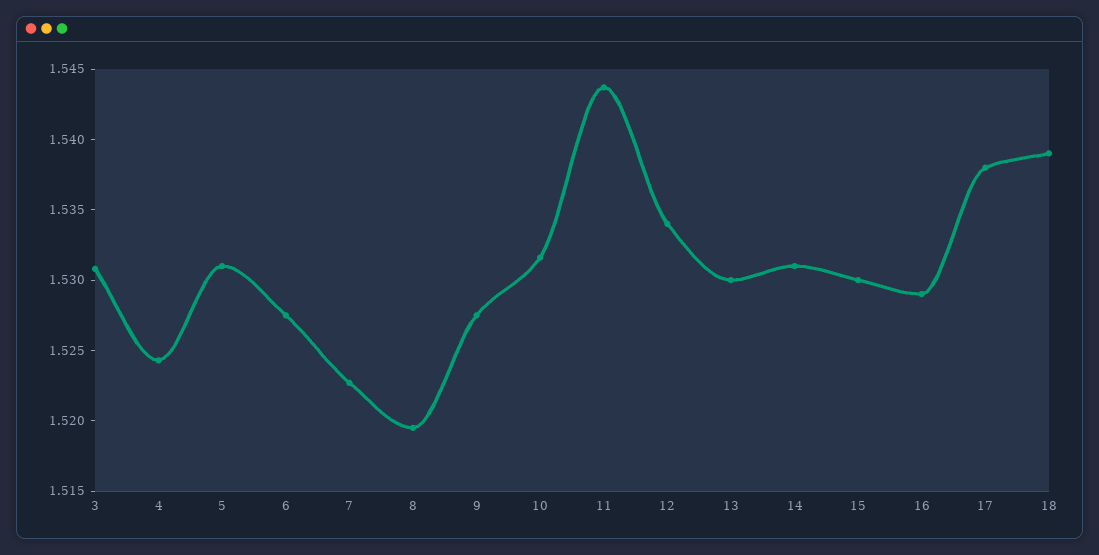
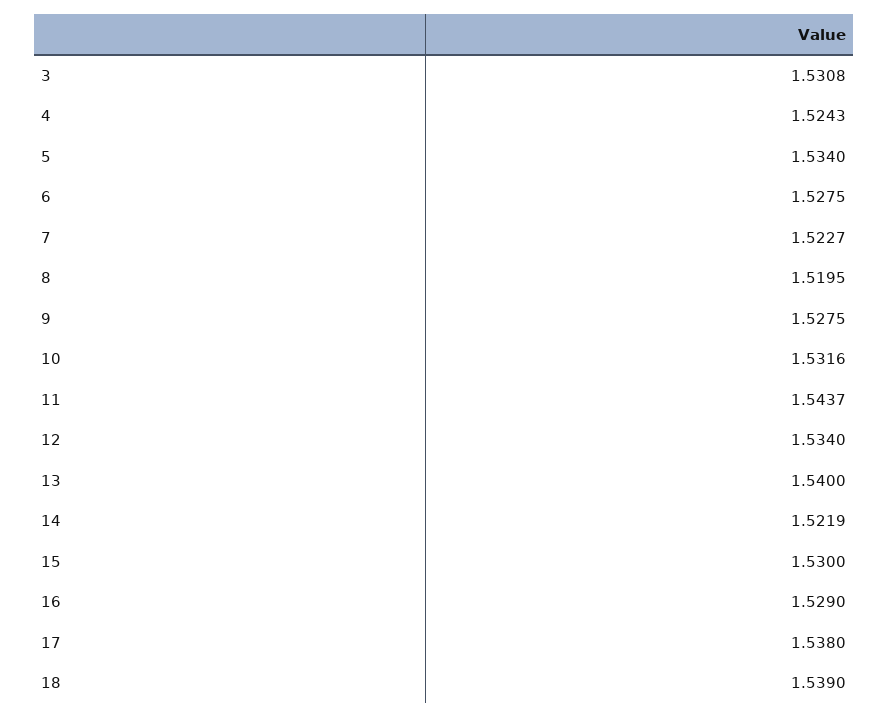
  {
    "3": 1.5308,
    "4": 1.5243,
-   "5": 1.531,
+   "5": 1.534,
    "6": 1.5275,
    "7": 1.5227,
    "8": 1.5195,
    "9": 1.5275,
    "10": 1.5316,
    "11": 1.5437,
    "12": 1.534,
-   "13": 1.53,
+   "13": 1.54,
-   "14": 1.531,
+   "14": 1.5219,
    "15": 1.53,
    "16": 1.529,
    "17": 1.538,
    "18": 1.539
  }

